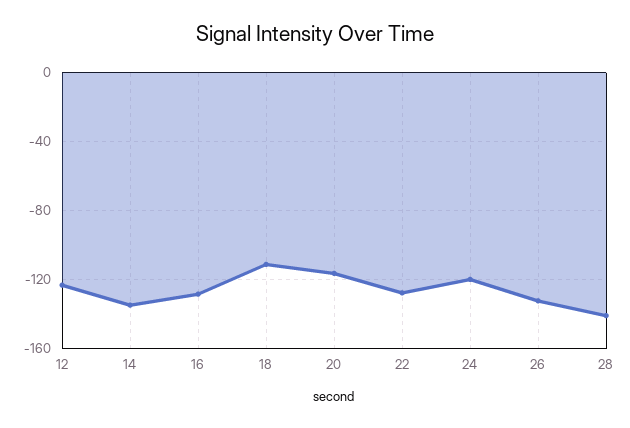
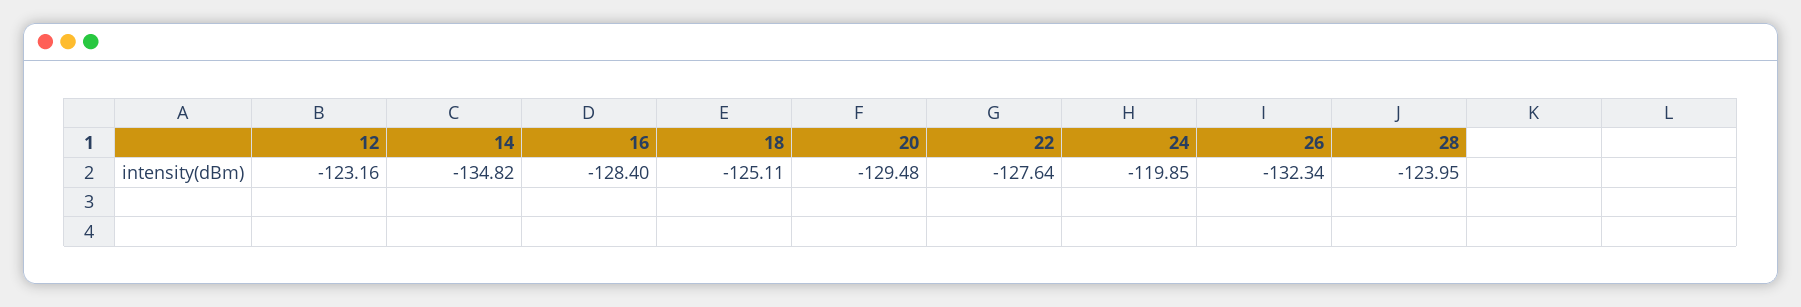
  {
    "12": -123.16,
    "14": -134.82,
    "16": -128.4,
-   "18": -110,
+   "18": -125.11,
-   "20": -115,
+   "20": -129.48,
    "22": -127.64,
    "24": -119.85,
    "26": -132.34,
-   "28": -140
+   "28": -123.95
  }

